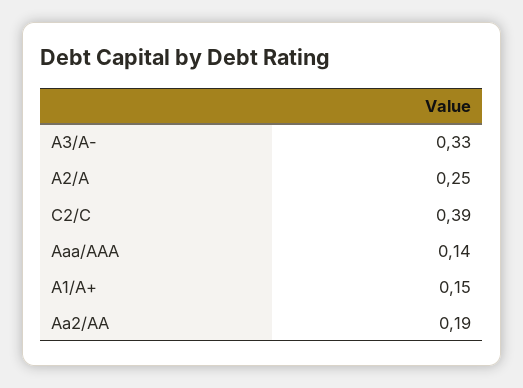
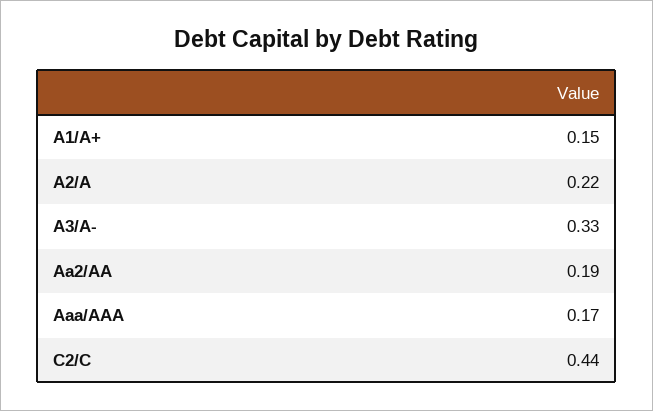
  {
    "A3/A-": 0.33,
-   "A2/A": 0.25,
+   "A2/A": 0.22,
-   "C2/C": 0.39,
+   "C2/C": 0.44,
-   "Aaa/AAA": 0.14,
+   "Aaa/AAA": 0.17,
    "A1/A+": 0.15,
    "Aa2/AA": 0.19
  }

